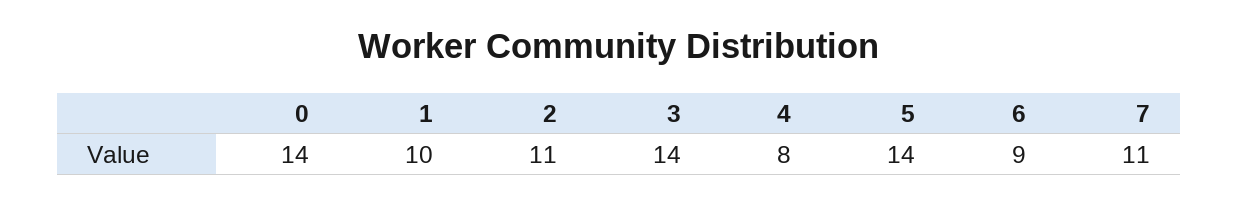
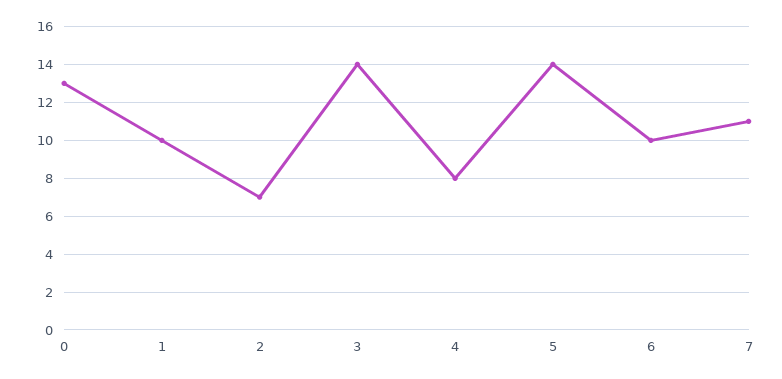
  {
-   "0": 14,
+   "0": 13,
    "1": 10,
-   "2": 11,
+   "2": 7,
    "3": 14,
    "4": 8,
    "5": 14,
-   "6": 9,
+   "6": 10,
    "7": 11
  }

